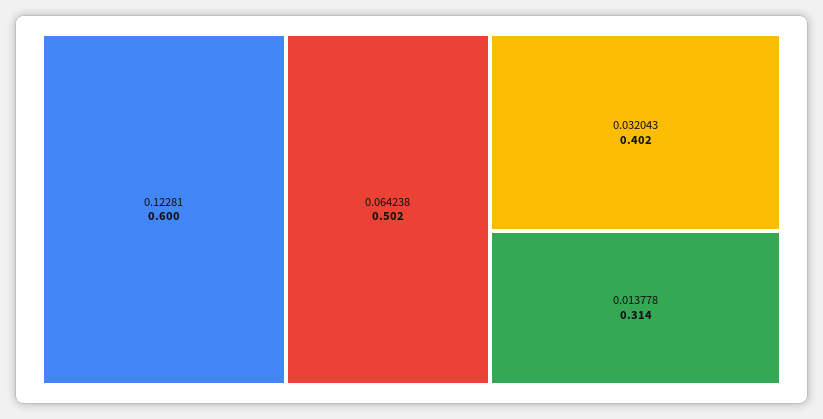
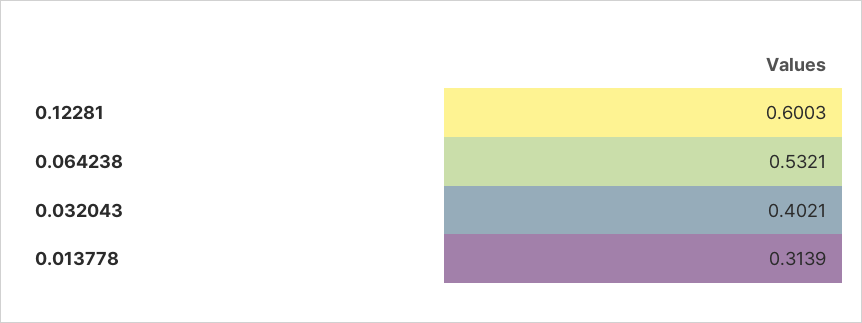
  {
    "0.12281": 0.6003,
-   "0.064238": 0.502,
+   "0.064238": 0.5321,
    "0.032043": 0.4021,
    "0.013778": 0.3139
  }

